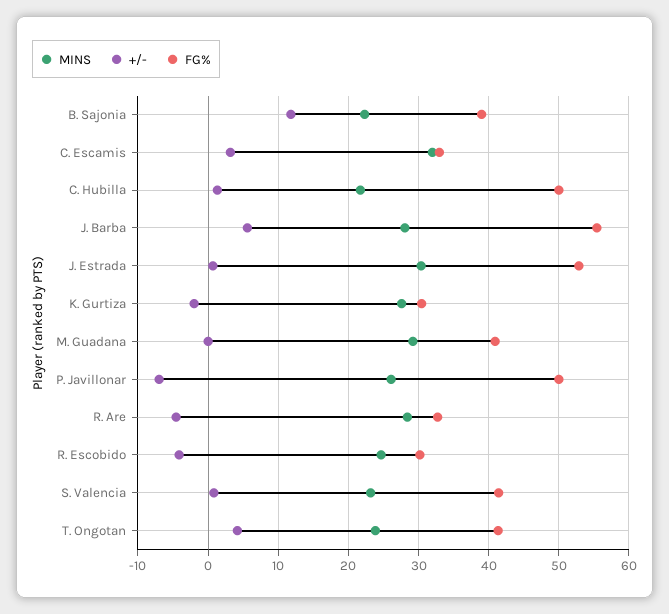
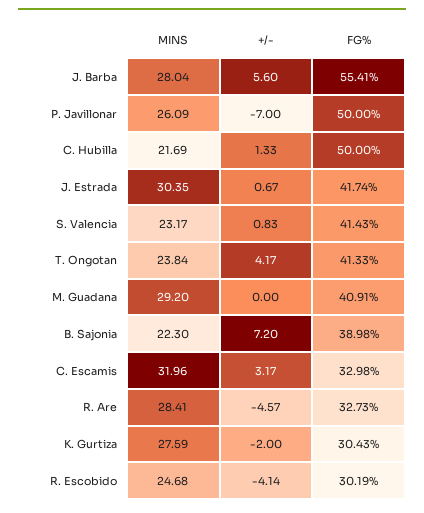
  {
    "MINS": {
      "B. Sajonia": 22.3,
      "C. Escamis": 31.96,
      "C. Hubilla": 21.69,
      "J. Barba": 28.04,
      "J. Estrada": 30.35,
      "K. Gurtiza": 27.59,
      "M. Guadana": 29.2,
      "P. Javillonar": 26.09,
      "R. Are": 28.41,
      "R. Escobido": 24.68,
      "S. Valencia": 23.17,
      "T. Ongotan": 23.84
    },
    "+/-": {
-     "B. Sajonia": 12,
+     "B. Sajonia": 7.2,
      "C. Escamis": 3.17,
      "C. Hubilla": 1.33,
      "J. Barba": 5.6,
      "J. Estrada": 0.67,
      "K. Gurtiza": -2,
      "M. Guadana": 0,
      "P. Javillonar": -7,
      "R. Are": -4.57,
      "R. Escobido": -4.14,
      "S. Valencia": 0.83,
      "T. Ongotan": 4.17
    },
    "FG%": {
      "B. Sajonia": 38.98,
      "C. Escamis": 32.98,
      "C. Hubilla": 50,
      "J. Barba": 55.41,
-     "J. Estrada": 53,
+     "J. Estrada": 41.74,
      "K. Gurtiza": 30.43,
      "M. Guadana": 40.91,
      "P. Javillonar": 50,
      "R. Are": 32.73,
      "R. Escobido": 30.19,
      "S. Valencia": 41.43,
      "T. Ongotan": 41.33
    }
  }

